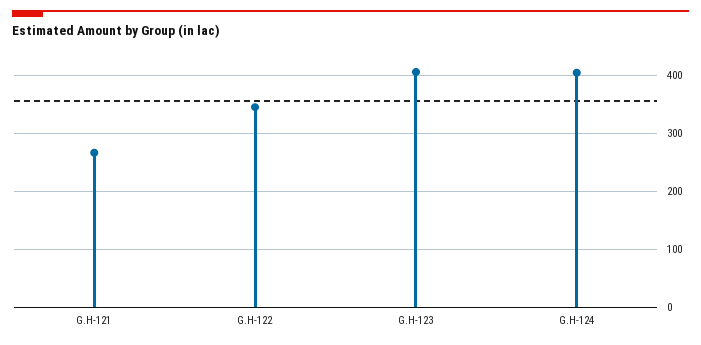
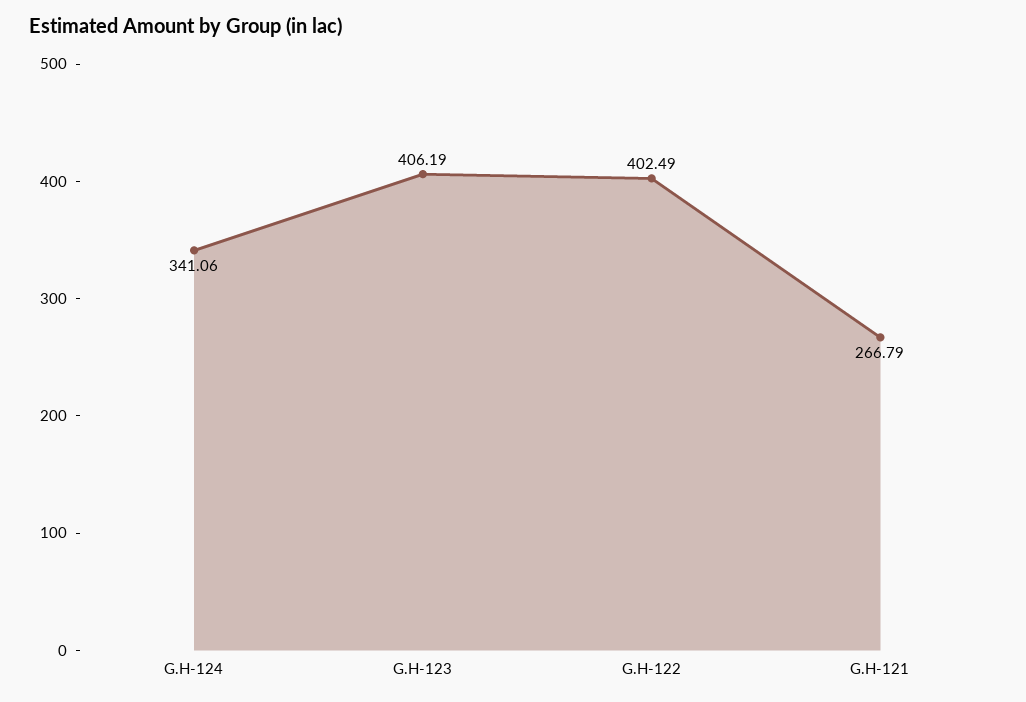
  {
    "G.H-121": 266.79,
-   "G.H-122": 340,
+   "G.H-122": 402.49,
    "G.H-123": 406.19,
-   "G.H-124": 400
+   "G.H-124": 341.06
  }

